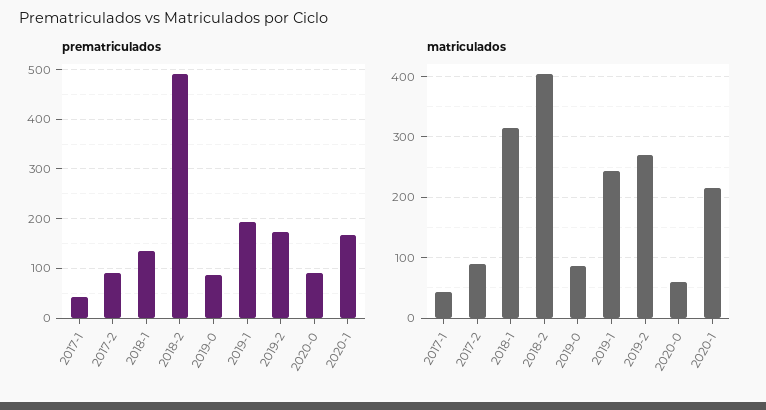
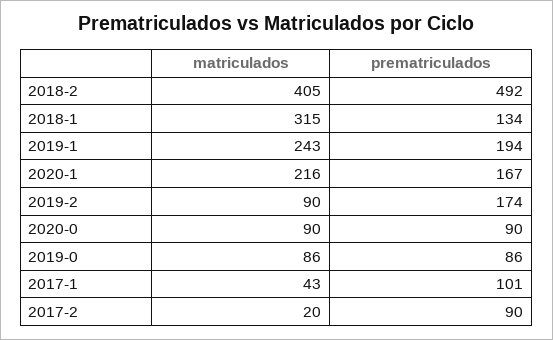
  {
    "prematriculados": {
-     "2017-1": 40,
+     "2017-1": 101,
      "2017-2": 90,
      "2018-1": 134,
      "2018-2": 492,
      "2019-0": 86,
      "2019-1": 194,
      "2019-2": 174,
      "2020-0": 90,
      "2020-1": 167
    },
    "matriculados": {
      "2017-1": 43,
-     "2017-2": 90,
+     "2017-2": 20,
      "2018-1": 315,
      "2018-2": 405,
      "2019-0": 86,
      "2019-1": 243,
-     "2019-2": 270,
+     "2019-2": 90,
-     "2020-0": 60,
+     "2020-0": 90,
      "2020-1": 216
    }
  }

